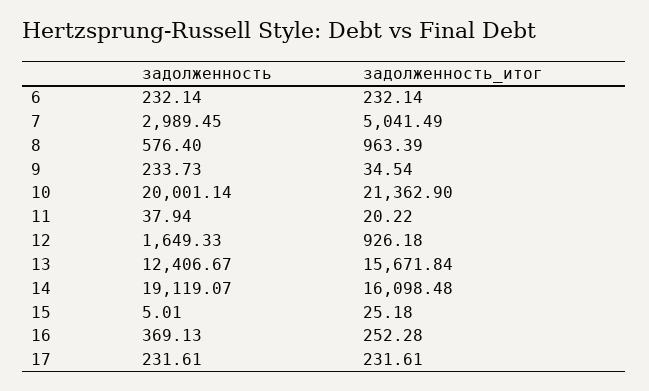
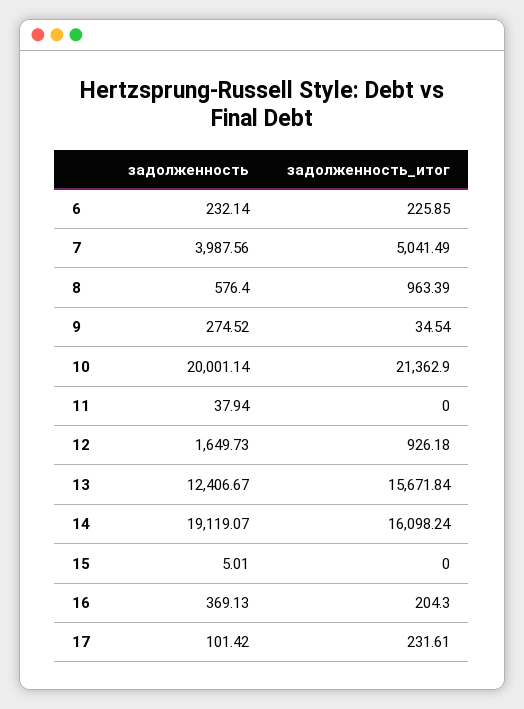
  {
    "задолженность": {
      "6": 232.14,
-     "7": 2989.45,
+     "7": 3987.56,
      "8": 576.4,
-     "9": 233.73,
+     "9": 274.52,
      "10": 20001.14,
      "11": 37.94,
-     "12": 1649.33,
+     "12": 1649.73,
      "13": 12406.67,
      "14": 19119.07,
      "15": 5.01,
      "16": 369.13,
-     "17": 231.61
+     "17": 101.42
    },
    "задолженность_итог": {
-     "6": 232.14,
+     "6": 225.85,
      "7": 5041.49,
      "8": 963.39,
      "9": 34.54,
      "10": 21362.9,
-     "11": 20.22,
+     "11": 0,
      "12": 926.18,
      "13": 15671.84,
-     "14": 16098.48,
+     "14": 16098.24,
-     "15": 25.18,
+     "15": 0,
-     "16": 252.28,
+     "16": 204.3,
      "17": 231.61
    }
  }

